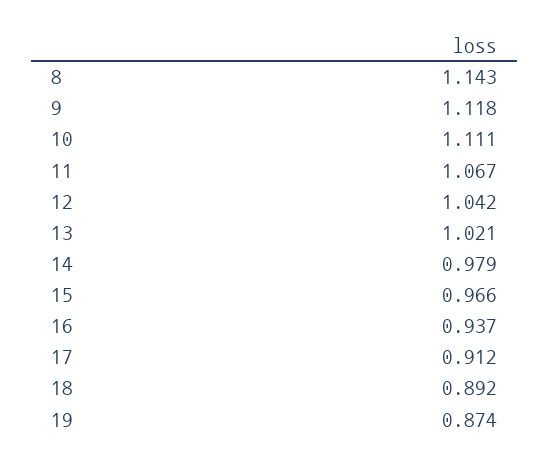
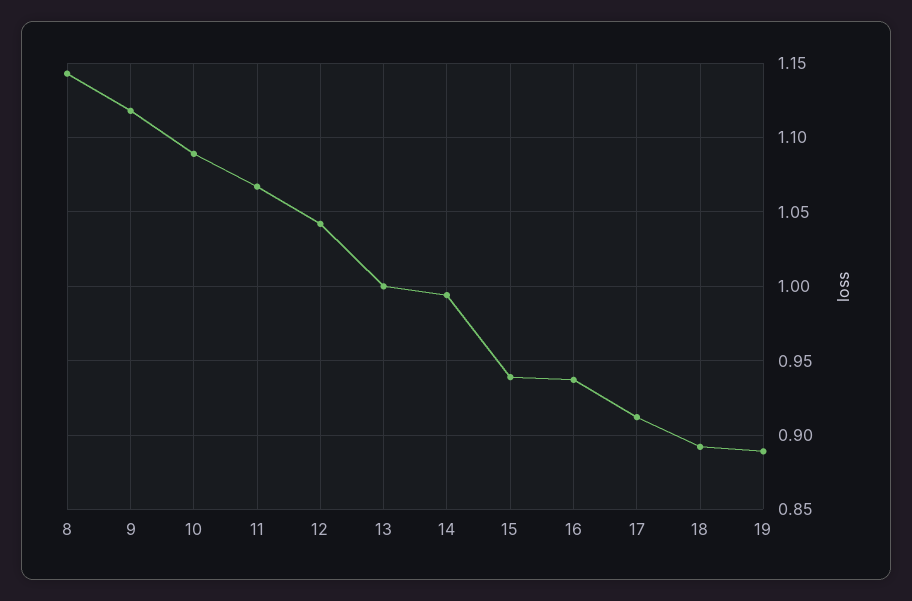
  {
    "8": 1.143,
    "9": 1.118,
-   "10": 1.111,
+   "10": 1.09,
    "11": 1.067,
    "12": 1.042,
-   "13": 1.021,
+   "13": 1,
-   "14": 0.979,
+   "14": 0.995,
-   "15": 0.966,
+   "15": 0.94,
    "16": 0.937,
    "17": 0.912,
    "18": 0.892,
-   "19": 0.874
+   "19": 0.89
  }

